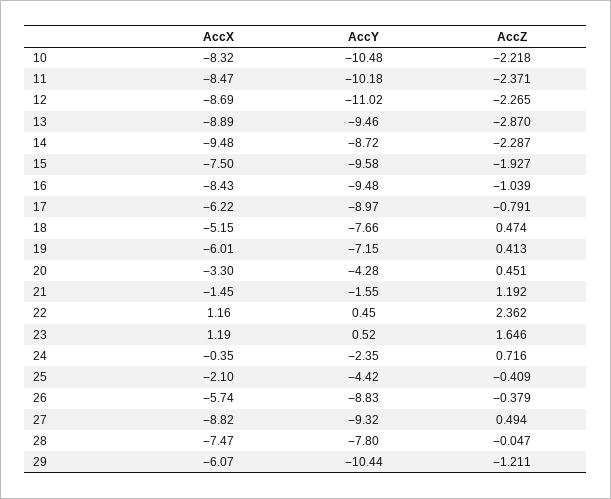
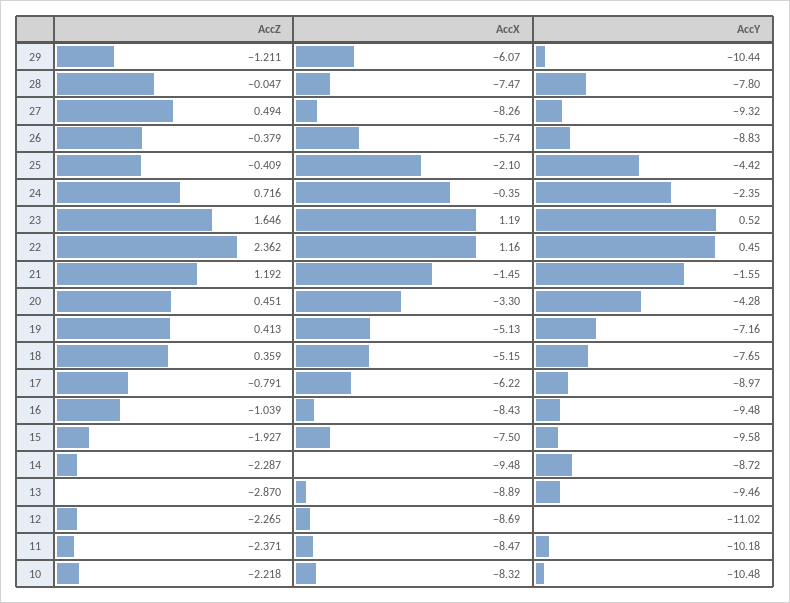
  {
    "AccX": {
      "10": -8.32,
      "11": -8.47,
      "12": -8.69,
      "13": -8.89,
      "14": -9.48,
      "15": -7.5,
      "16": -8.43,
      "17": -6.22,
      "18": -5.15,
-     "19": -6.01,
+     "19": -5.13,
      "20": -3.3,
      "21": -1.45,
      "22": 1.16,
      "23": 1.19,
      "24": -0.35,
      "25": -2.1,
      "26": -5.74,
-     "27": -8.82,
+     "27": -8.26,
      "28": -7.47,
      "29": -6.07
    },
    "AccY": {
      "10": -10.48,
      "11": -10.18,
      "12": -11.02,
      "13": -9.46,
      "14": -8.72,
      "15": -9.58,
      "16": -9.48,
      "17": -8.97,
-     "18": -7.66,
+     "18": -7.65,
-     "19": -7.15,
+     "19": -7.16,
      "20": -4.28,
      "21": -1.55,
      "22": 0.45,
      "23": 0.52,
      "24": -2.35,
      "25": -4.42,
      "26": -8.83,
      "27": -9.32,
      "28": -7.8,
      "29": -10.44
    },
    "AccZ": {
      "10": -2.218,
      "11": -2.371,
      "12": -2.265,
      "13": -2.87,
      "14": -2.287,
      "15": -1.927,
      "16": -1.039,
      "17": -0.791,
-     "18": 0.474,
+     "18": 0.359,
      "19": 0.413,
      "20": 0.451,
      "21": 1.192,
      "22": 2.362,
      "23": 1.646,
      "24": 0.716,
      "25": -0.409,
      "26": -0.379,
      "27": 0.494,
      "28": -0.047,
      "29": -1.211
    }
  }

